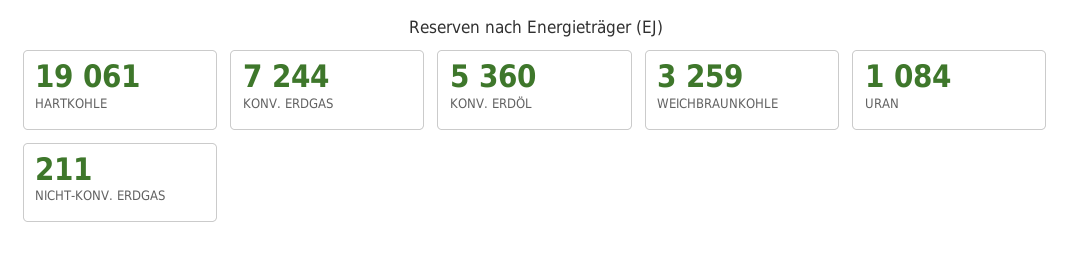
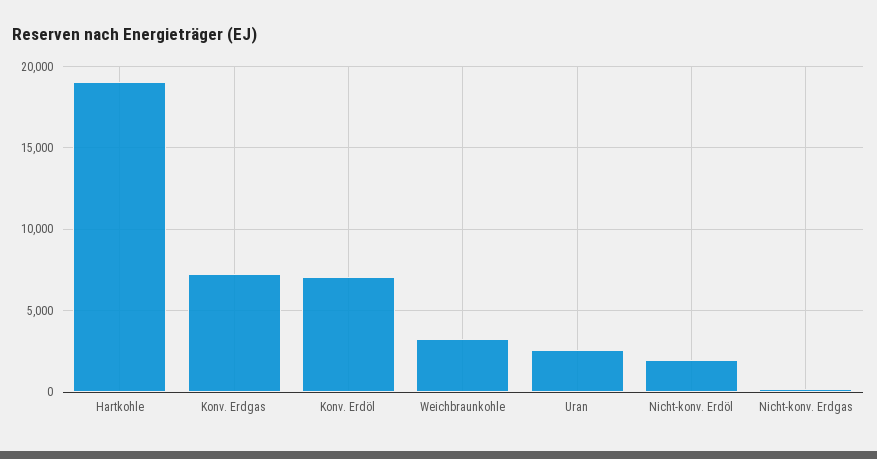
  {
    "HARTKOHLE": 19061,
    "KONV. ERDGAS": 7244,
-   "KONV. ERDÖL": 5360,
+   "KONV. ERDÖL": 7000,
    "WEICHBRAUNKOHLE": 3259,
-   "URAN": 1084,
+   "URAN": 2500,
-   "NICHT-KONV. ERDGAS": 211
+   "NICHT-KONV. ERDGAS": 211,
+   "Nicht-konv. Erdöl": 2000
  }

